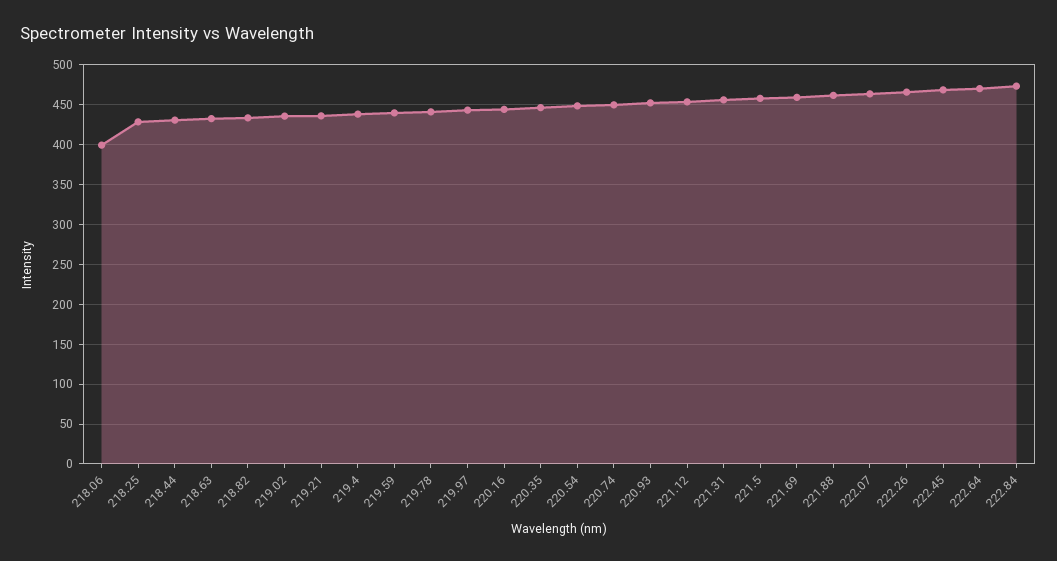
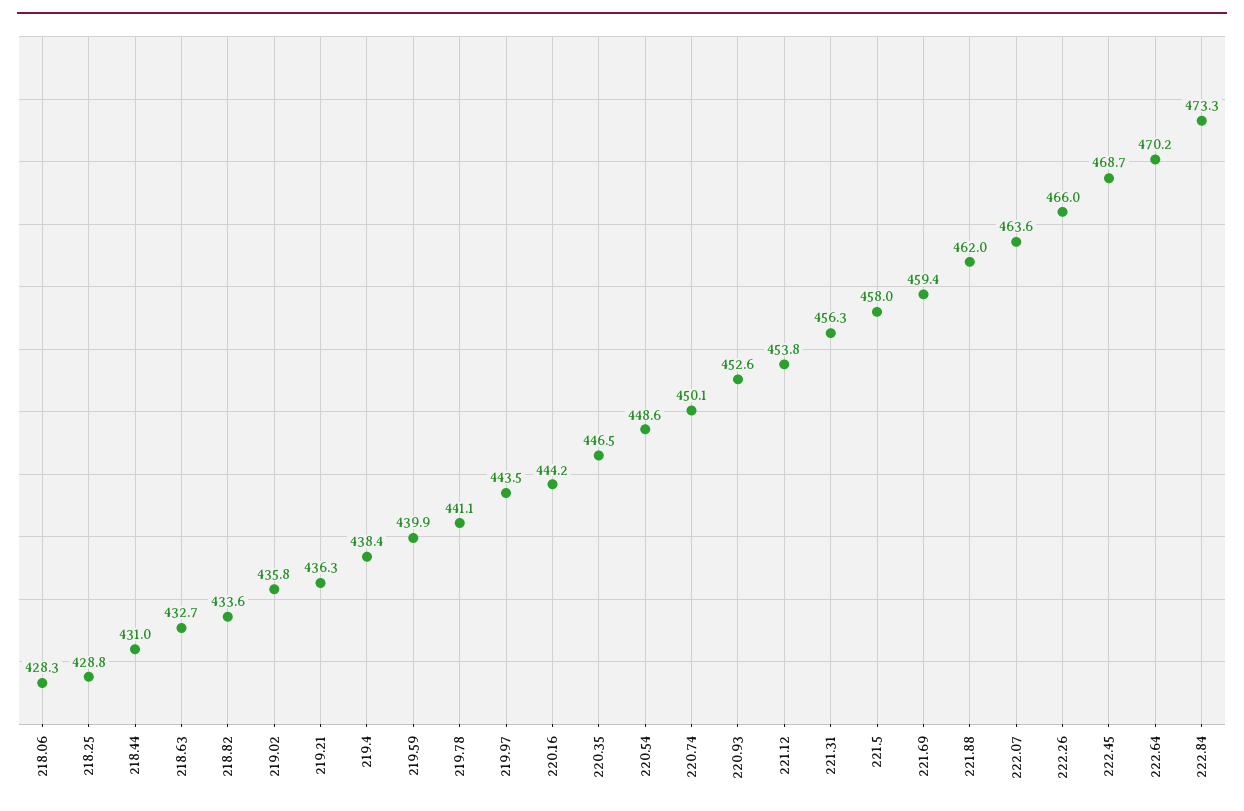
  {
-   "218.06": 400,
+   "218.06": 428.3,
    "218.25": 428.8,
    "218.44": 431,
    "218.63": 432.7,
    "218.82": 433.6,
    "219.02": 435.8,
    "219.21": 436.3,
    "219.4": 438.4,
    "219.59": 439.9,
    "219.78": 441.1,
    "219.97": 443.5,
    "220.16": 444.2,
    "220.35": 446.5,
    "220.54": 448.6,
    "220.74": 450.1,
    "220.93": 452.6,
    "221.12": 453.8,
    "221.31": 456.3,
    "221.5": 458,
    "221.69": 459.4,
    "221.88": 462,
    "222.07": 463.6,
    "222.26": 466,
    "222.45": 468.7,
    "222.64": 470.2,
    "222.84": 473.3
  }

